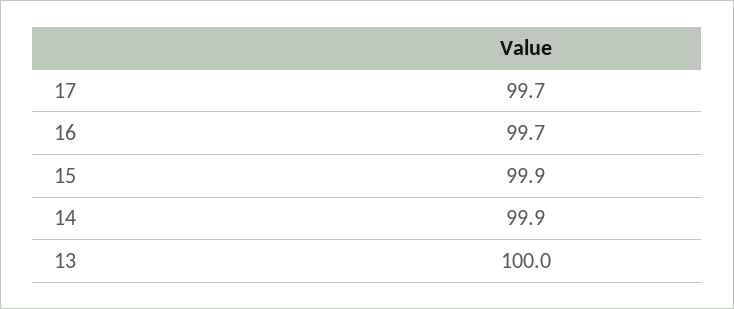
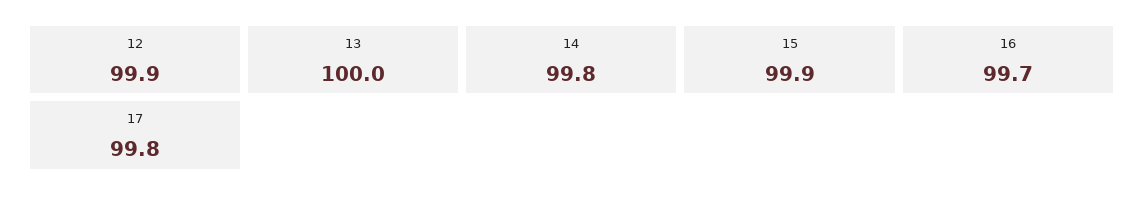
  {
-   "17": 99.7,
+   "17": 99.8,
    "16": 99.7,
    "15": 99.9,
-   "14": 99.9,
+   "14": 99.8,
-   "13": 100
+   "13": 100,
+   "12": 99.9
  }

